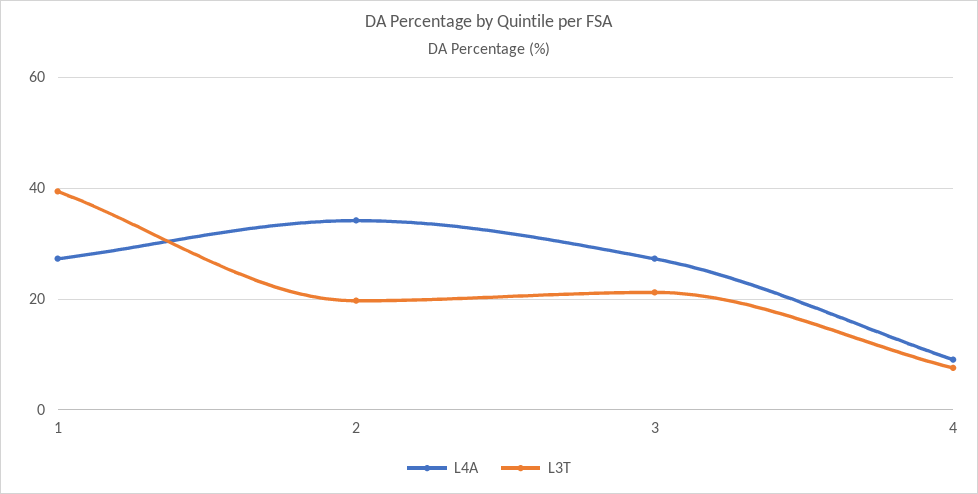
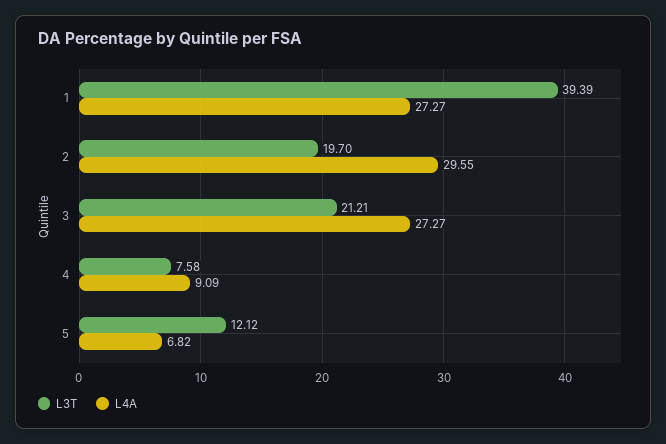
  {
    "L4A": {
      "1": 27.27,
-     "2": 34,
+     "2": 29.55,
      "3": 27.27,
-     "4": 9.09
+     "4": 9.09,
+     "5": 6.82
    },
    "L3T": {
      "1": 39.39,
      "2": 19.7,
      "3": 21.21,
-     "4": 7.58
+     "4": 7.58,
+     "5": 12.12
    }
  }

